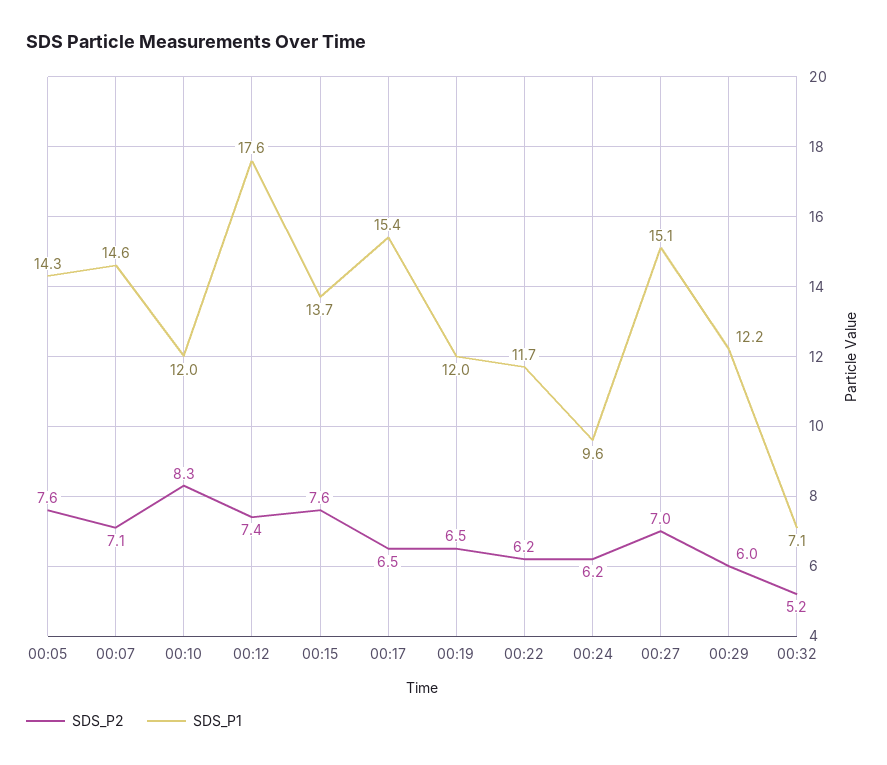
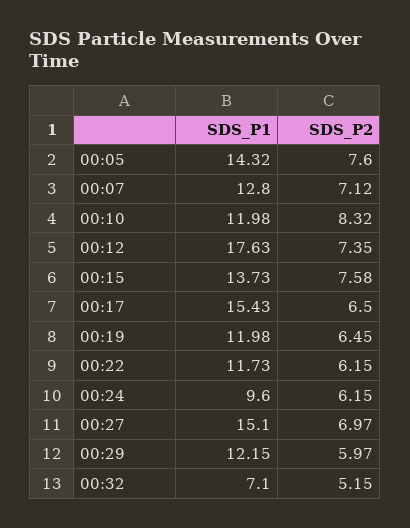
  {
    "SDS_P2": {
      "00:05": 7.6,
      "00:07": 7.12,
      "00:10": 8.32,
      "00:12": 7.35,
      "00:15": 7.58,
      "00:17": 6.5,
      "00:19": 6.45,
      "00:22": 6.15,
      "00:24": 6.15,
      "00:27": 6.97,
      "00:29": 5.97,
      "00:32": 5.15
    },
    "SDS_P1": {
      "00:05": 14.32,
-     "00:07": 14.6,
+     "00:07": 12.8,
      "00:10": 11.98,
      "00:12": 17.63,
      "00:15": 13.73,
      "00:17": 15.43,
      "00:19": 11.98,
      "00:22": 11.73,
      "00:24": 9.6,
      "00:27": 15.1,
      "00:29": 12.15,
      "00:32": 7.1
    }
  }

